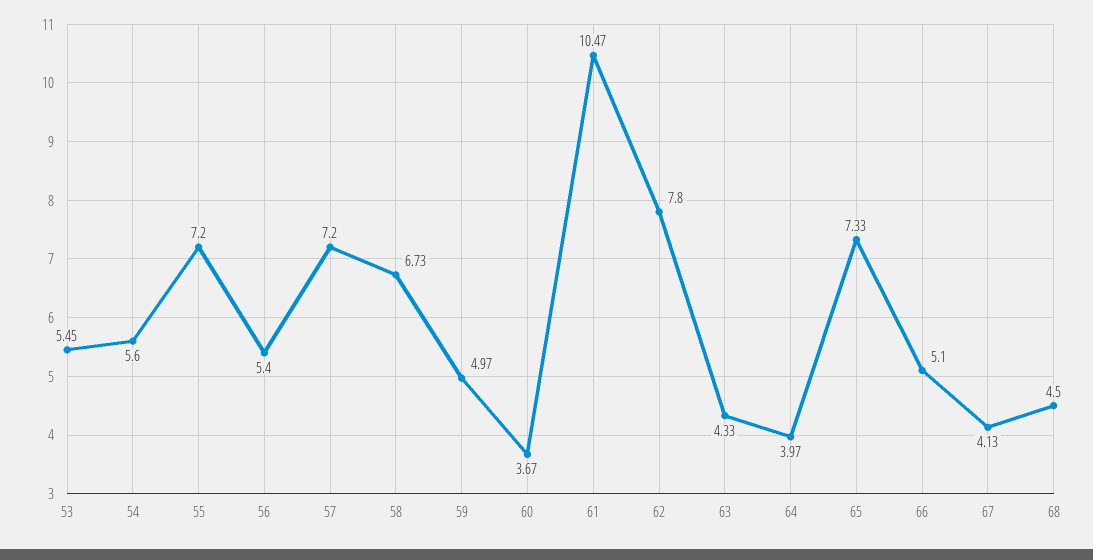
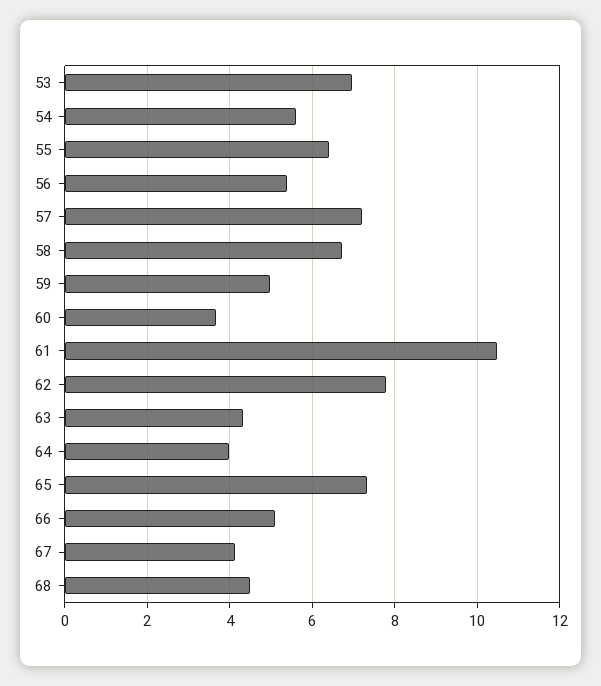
  {
-   "53": 5.45,
+   "53": 7,
    "54": 5.6,
-   "55": 7.2,
+   "55": 6.4,
    "56": 5.4,
    "57": 7.2,
    "58": 6.73,
    "59": 4.97,
    "60": 3.67,
    "61": 10.47,
    "62": 7.8,
    "63": 4.33,
    "64": 3.97,
    "65": 7.33,
    "66": 5.1,
    "67": 4.13,
    "68": 4.5
  }

